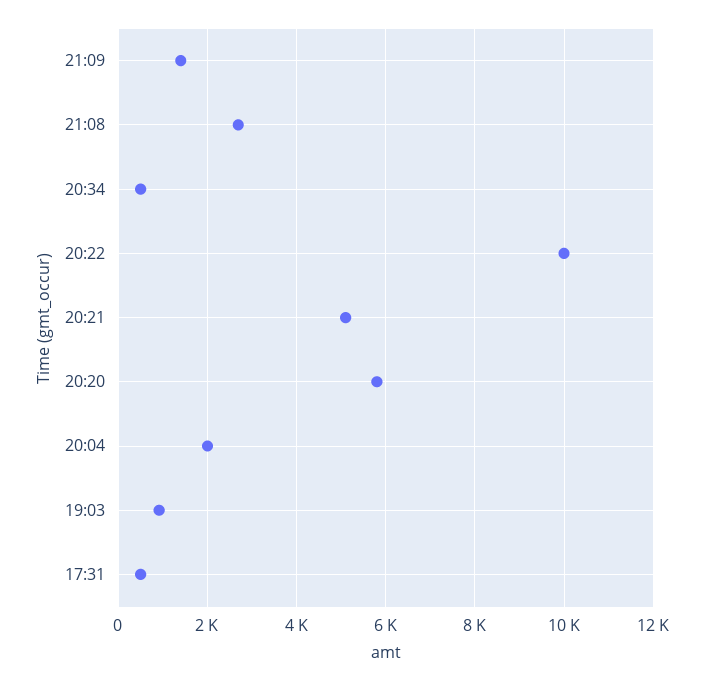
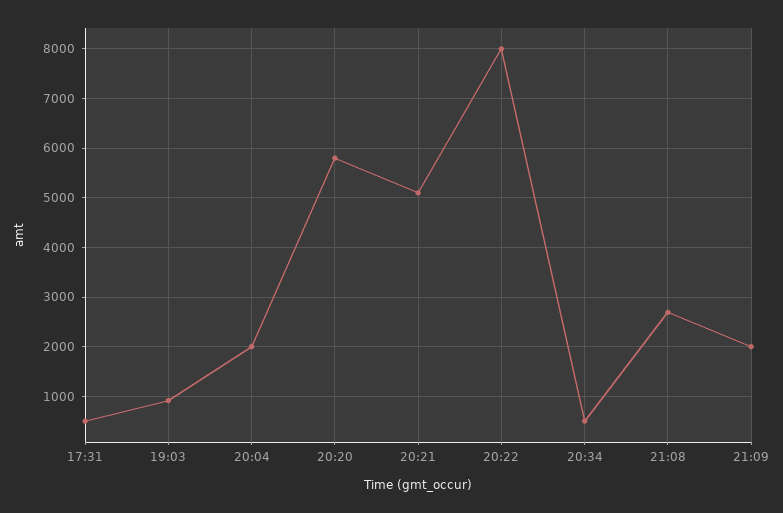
  {
-   "21:09": 1400,
+   "21:09": 2000,
    "21:08": 2600,
    "20:34": 600,
-   "20:22": 10000,
+   "20:22": 8000,
    "20:21": 5200,
    "20:20": 5800,
    "20:04": 2000,
    "19:03": 1000,
    "17:31": 600
  }

